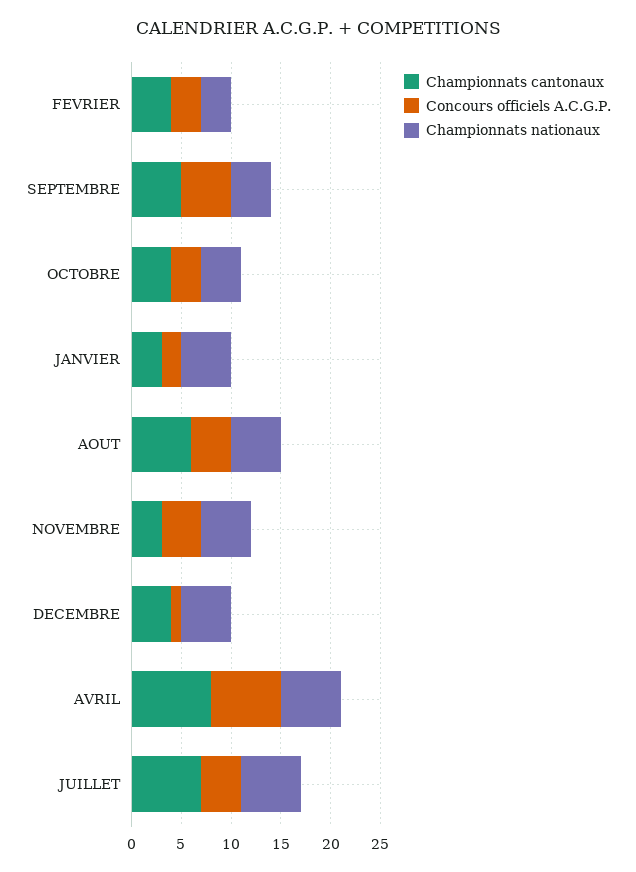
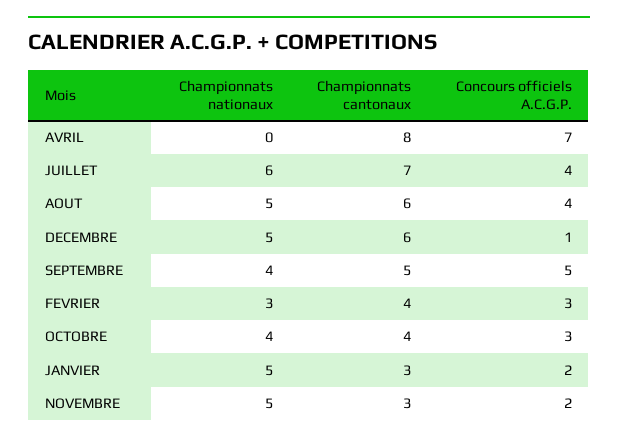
  {
    "Championnats cantonaux": {
      "FEVRIER": 4,
      "SEPTEMBRE": 5,
      "OCTOBRE": 4,
      "JANVIER": 3,
      "AOUT": 6,
      "NOVEMBRE": 3,
-     "DECEMBRE": 4,
+     "DECEMBRE": 6,
      "AVRIL": 8,
      "JUILLET": 7
    },
    "Concours officiels A.C.G.P.": {
      "FEVRIER": 3,
      "SEPTEMBRE": 5,
      "OCTOBRE": 3,
      "JANVIER": 2,
      "AOUT": 4,
-     "NOVEMBRE": 4,
+     "NOVEMBRE": 2,
      "DECEMBRE": 1,
      "AVRIL": 7,
      "JUILLET": 4
    },
    "Championnats nationaux": {
      "FEVRIER": 3,
      "SEPTEMBRE": 4,
      "OCTOBRE": 4,
      "JANVIER": 5,
      "AOUT": 5,
      "NOVEMBRE": 5,
      "DECEMBRE": 5,
-     "AVRIL": 6,
+     "AVRIL": 0,
      "JUILLET": 6
    }
  }

